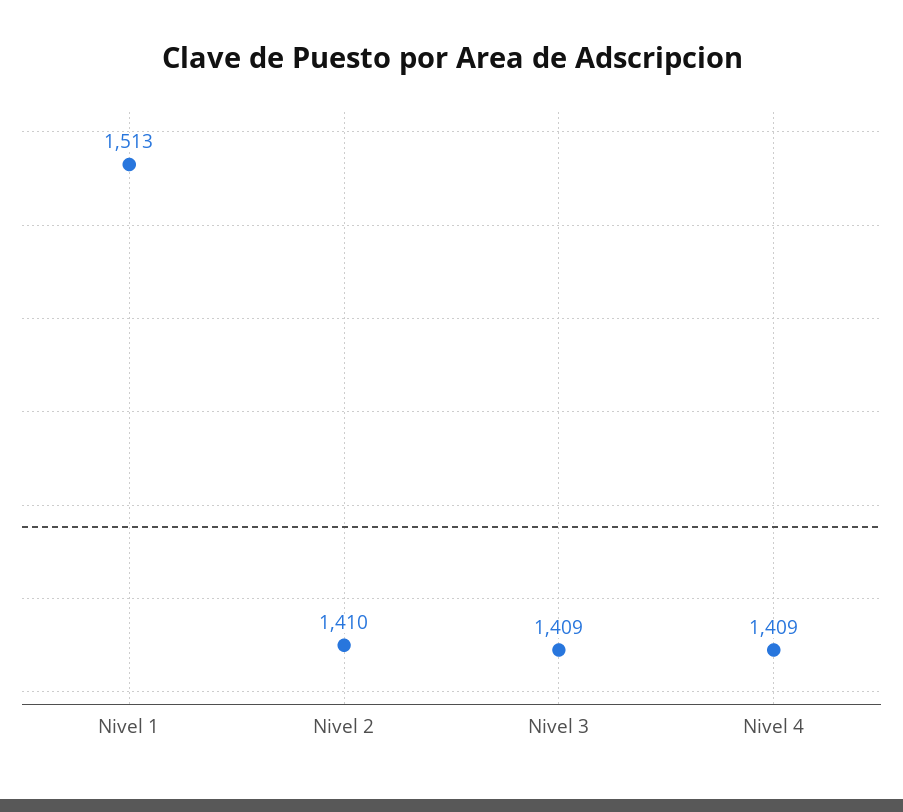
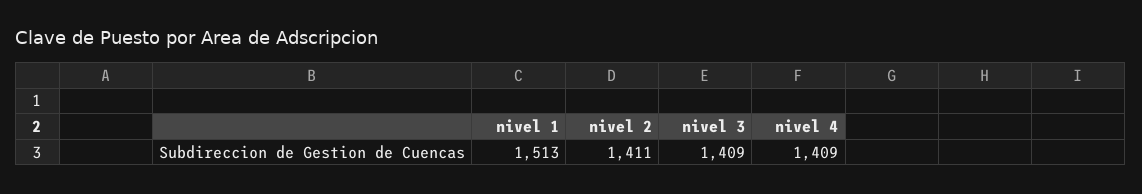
  {
    "Nivel 1": 1513,
-   "Nivel 2": 1410,
+   "Nivel 2": 1411,
    "Nivel 3": 1409,
    "Nivel 4": 1409
  }

